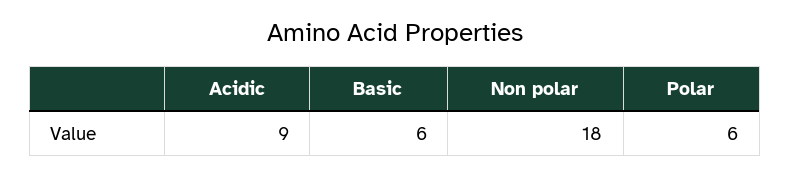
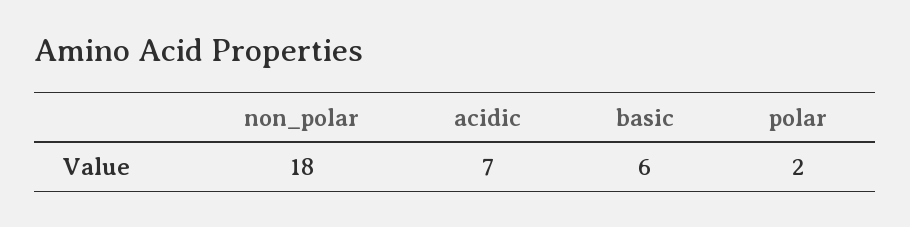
  {
-   "Acidic": 9,
+   "Acidic": 7,
    "Basic": 6,
    "Non polar": 18,
-   "Polar": 6
+   "Polar": 2
  }

